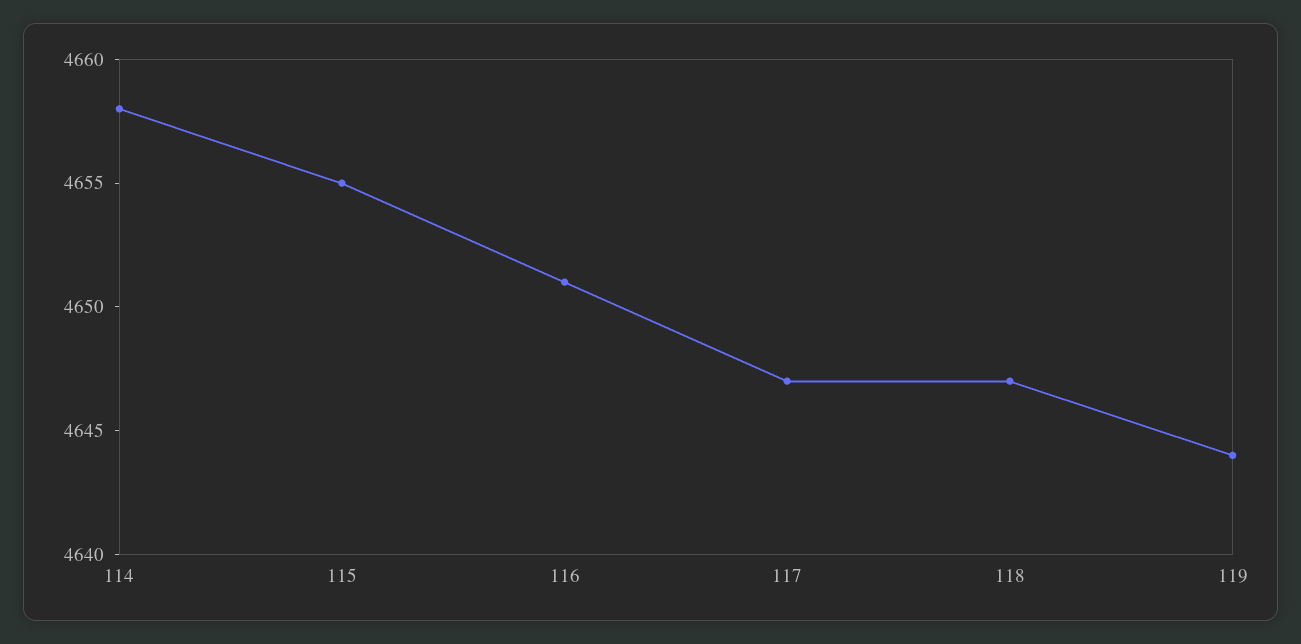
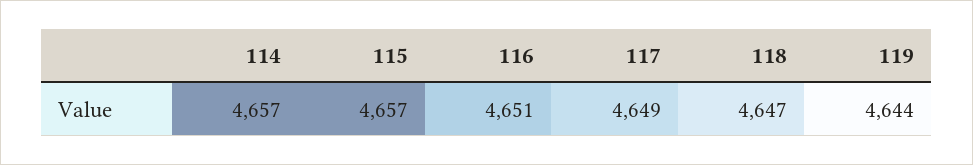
  {
-   "114": 4658,
+   "114": 4657,
-   "115": 4655,
+   "115": 4657,
    "116": 4651,
-   "117": 4647,
+   "117": 4649,
    "118": 4647,
    "119": 4644
  }

